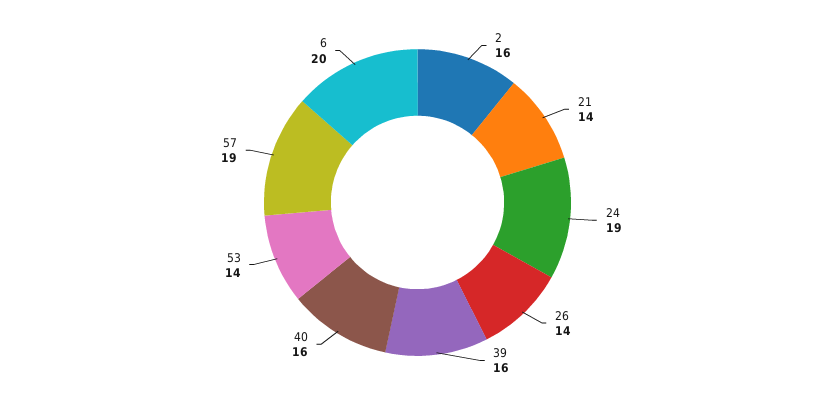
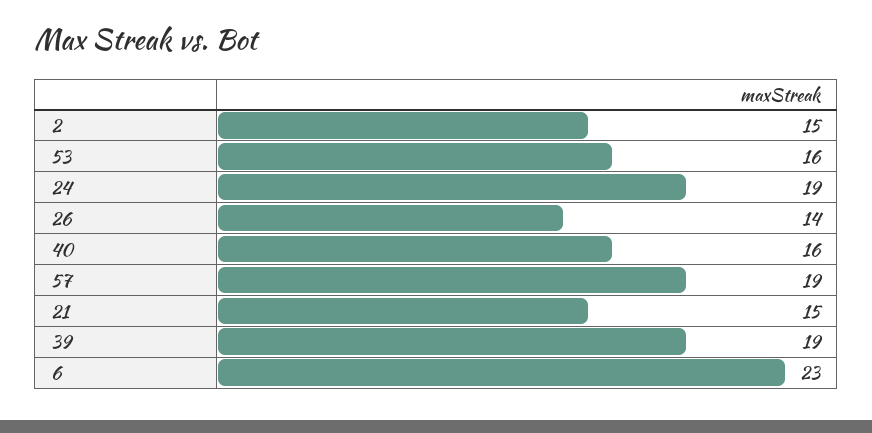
  {
-   "2": 16,
+   "2": 15,
-   "21": 14,
+   "21": 15,
    "24": 19,
    "26": 14,
-   "39": 16,
+   "39": 19,
    "40": 16,
-   "53": 14,
+   "53": 16,
    "57": 19,
-   "6": 20
+   "6": 23
  }

